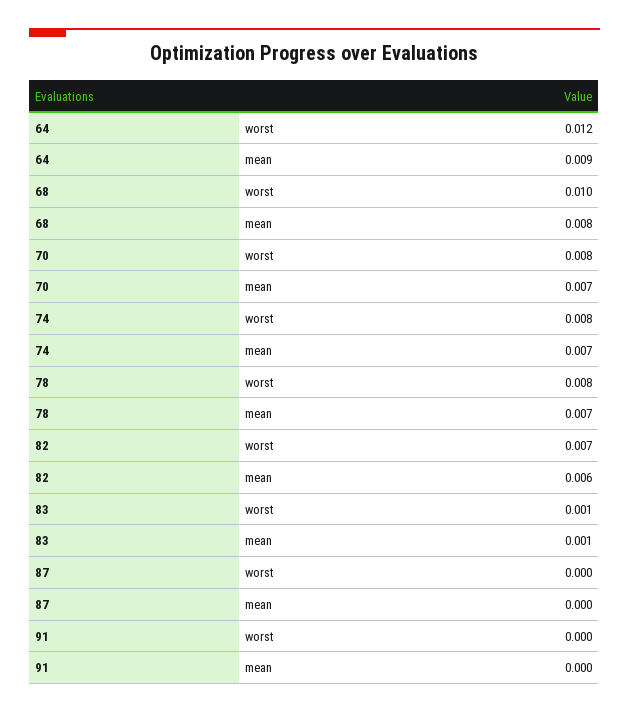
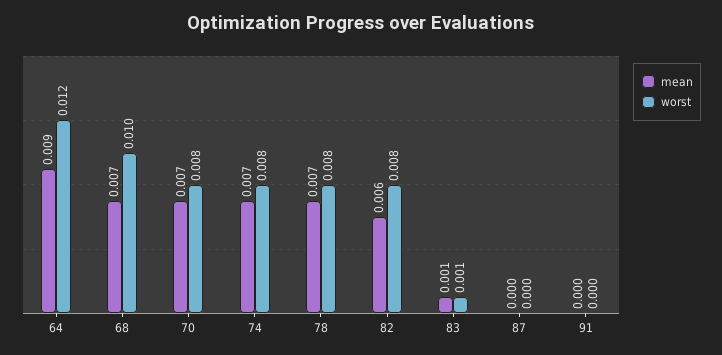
  {
    "worst": {
      "64": 0.012,
      "68": 0.01,
      "70": 0.008,
      "74": 0.008,
      "78": 0.008,
-     "82": 0.007,
+     "82": 0.008,
      "83": 0.001,
      "87": 0,
      "91": 0
    },
    "mean": {
      "64": 0.009,
-     "68": 0.008,
+     "68": 0.007,
      "70": 0.007,
      "74": 0.007,
      "78": 0.007,
      "82": 0.006,
      "83": 0.001,
      "87": 0,
      "91": 0
    }
  }

